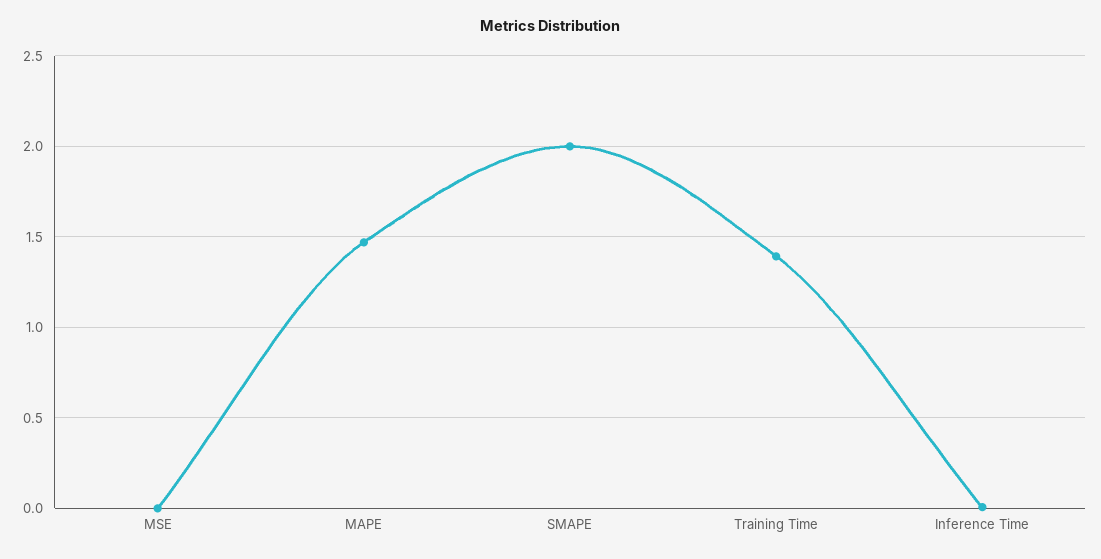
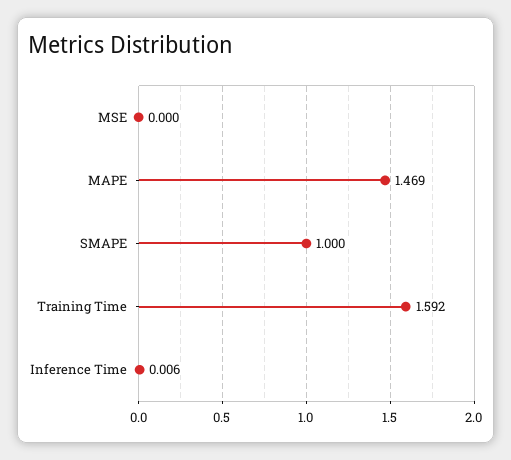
  {
    "MSE": 0,
    "MAPE": 1.469,
-   "SMAPE": 2,
+   "SMAPE": 1,
-   "Training Time": 1.4,
+   "Training Time": 1.592,
    "Inference Time": 0.006
  }

